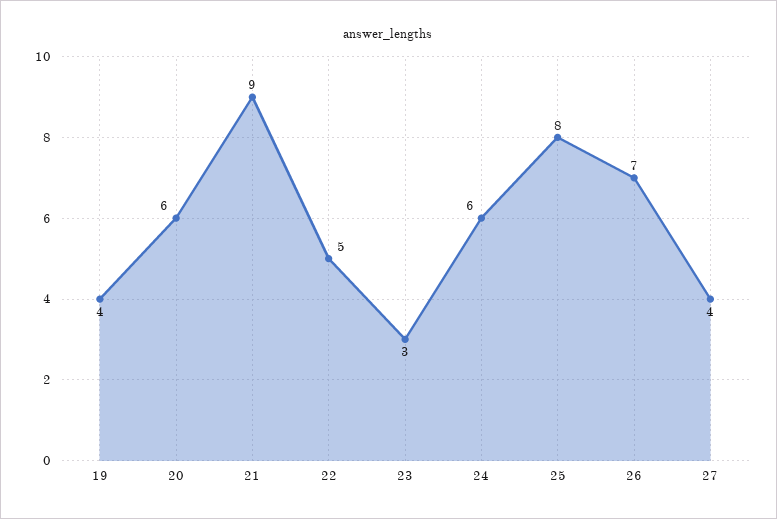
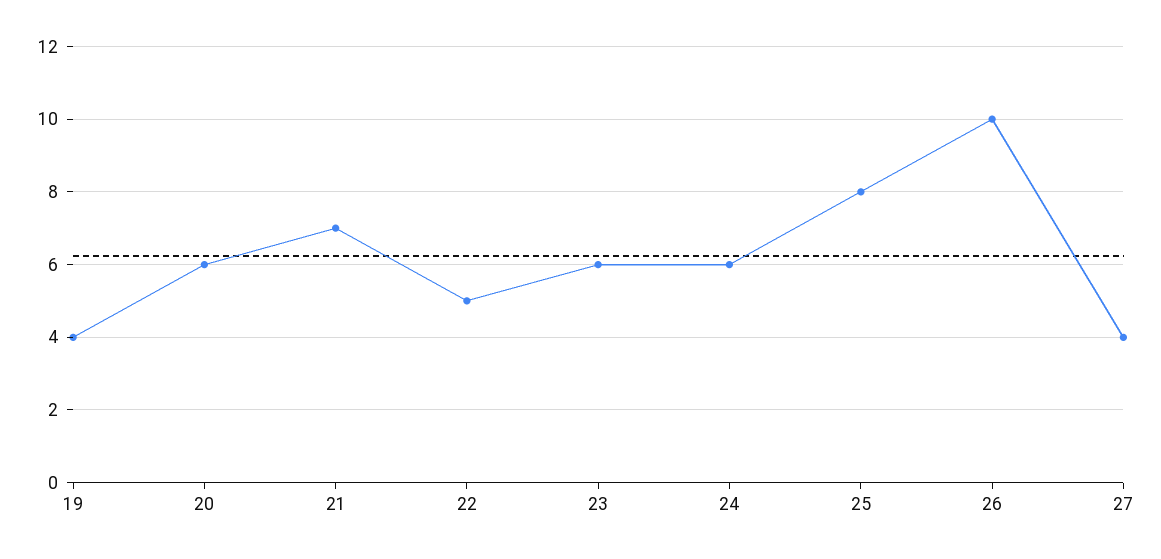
  {
    "19": 4,
    "20": 6,
-   "21": 9,
+   "21": 7,
    "22": 5,
-   "23": 3,
+   "23": 6,
    "24": 6,
    "25": 8,
-   "26": 7,
+   "26": 10,
    "27": 4
  }

